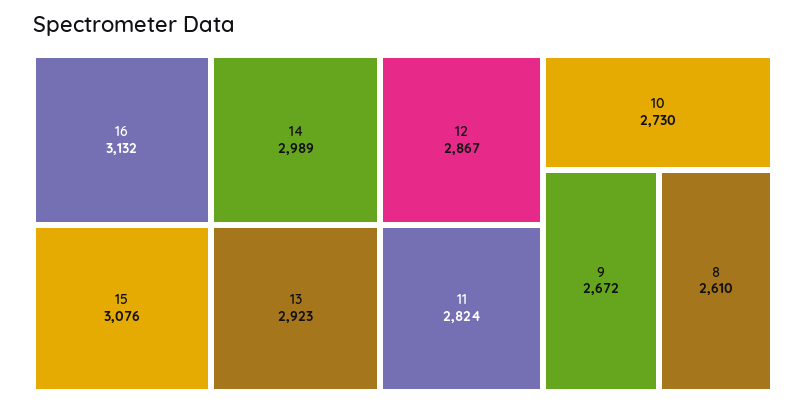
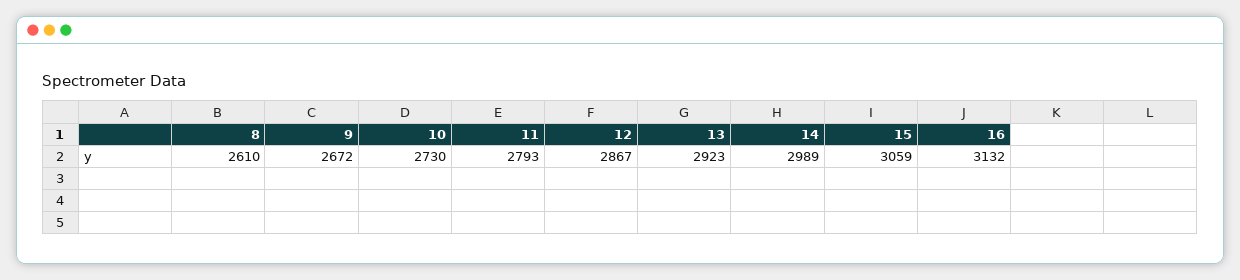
  {
    "16": 3132,
-   "15": 3076,
+   "15": 3059,
    "14": 2989,
    "13": 2923,
    "12": 2867,
-   "11": 2824,
+   "11": 2793,
    "10": 2730,
    "9": 2672,
    "8": 2610
  }

